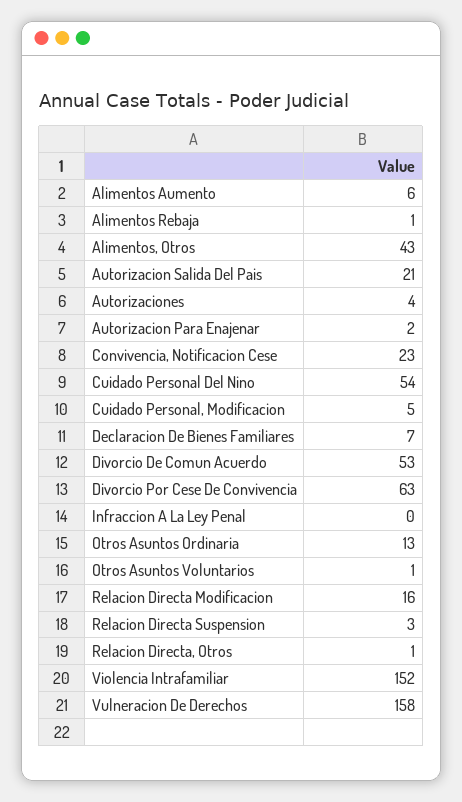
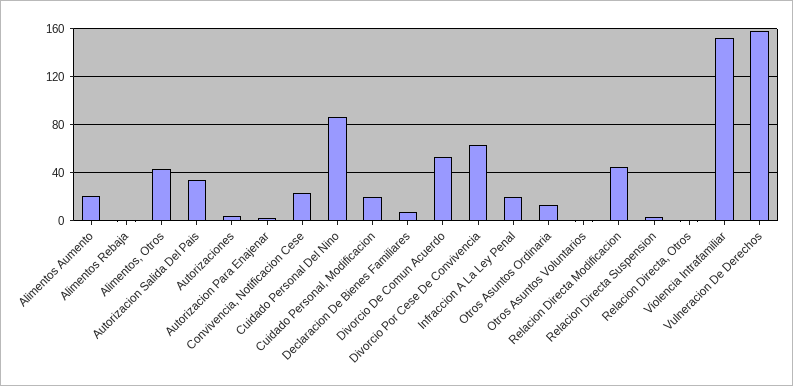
  {
-   "Alimentos Aumento": 6,
+   "Alimentos Aumento": 20,
    "Alimentos Rebaja": 1,
    "Alimentos, Otros": 43,
-   "Autorizacion Salida Del Pais": 21,
+   "Autorizacion Salida Del Pais": 35,
    "Autorizaciones": 4,
    "Autorizacion Para Enajenar": 2,
    "Convivencia, Notificacion Cese": 23,
-   "Cuidado Personal Del Nino": 54,
+   "Cuidado Personal Del Nino": 85,
-   "Cuidado Personal, Modificacion": 5,
+   "Cuidado Personal, Modificacion": 20,
    "Declaracion De Bienes Familiares": 7,
    "Divorcio De Comun Acuerdo": 53,
    "Divorcio Por Cese De Convivencia": 63,
-   "Infraccion A La Ley Penal": 0,
+   "Infraccion A La Ley Penal": 20,
    "Otros Asuntos Ordinaria": 13,
    "Otros Asuntos Voluntarios": 1,
-   "Relacion Directa Modificacion": 16,
+   "Relacion Directa Modificacion": 45,
    "Relacion Directa Suspension": 3,
    "Relacion Directa, Otros": 1,
    "Violencia Intrafamiliar": 152,
    "Vulneracion De Derechos": 158
  }

